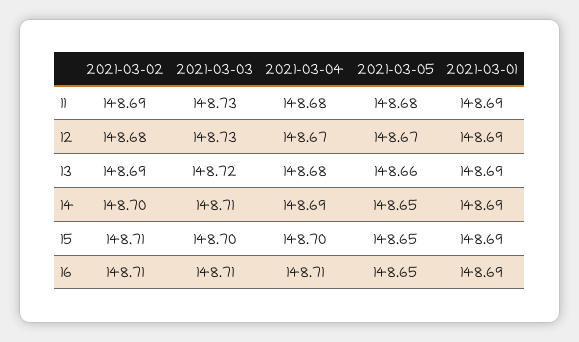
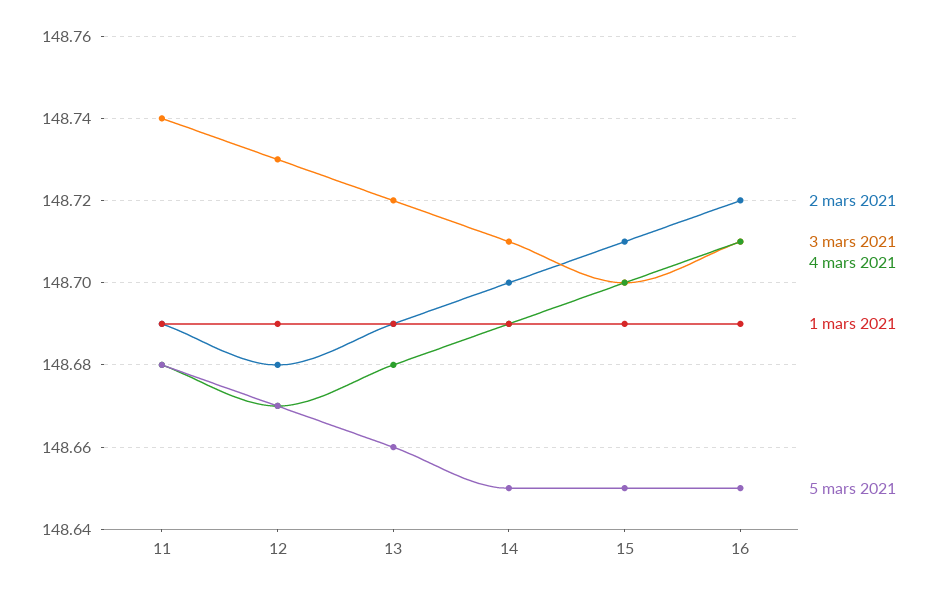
  {
    "2021-03-02": {
      "11": 148.69,
      "12": 148.68,
      "13": 148.69,
      "14": 148.7,
      "15": 148.71,
-     "16": 148.71
+     "16": 148.72
    },
    "2021-03-03": {
-     "11": 148.73,
+     "11": 148.74,
      "12": 148.73,
      "13": 148.72,
      "14": 148.71,
      "15": 148.7,
      "16": 148.71
    },
    "2021-03-04": {
      "11": 148.68,
      "12": 148.67,
      "13": 148.68,
      "14": 148.69,
      "15": 148.7,
      "16": 148.71
    },
    "2021-03-05": {
      "11": 148.68,
      "12": 148.67,
      "13": 148.66,
      "14": 148.65,
      "15": 148.65,
      "16": 148.65
    },
    "2021-03-01": {
      "11": 148.69,
      "12": 148.69,
      "13": 148.69,
      "14": 148.69,
      "15": 148.69,
      "16": 148.69
    }
  }

